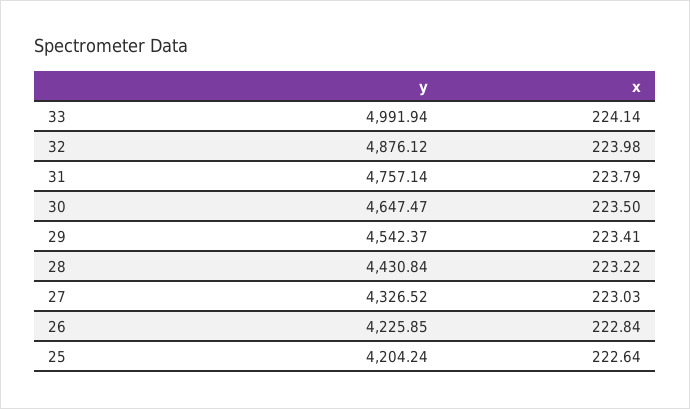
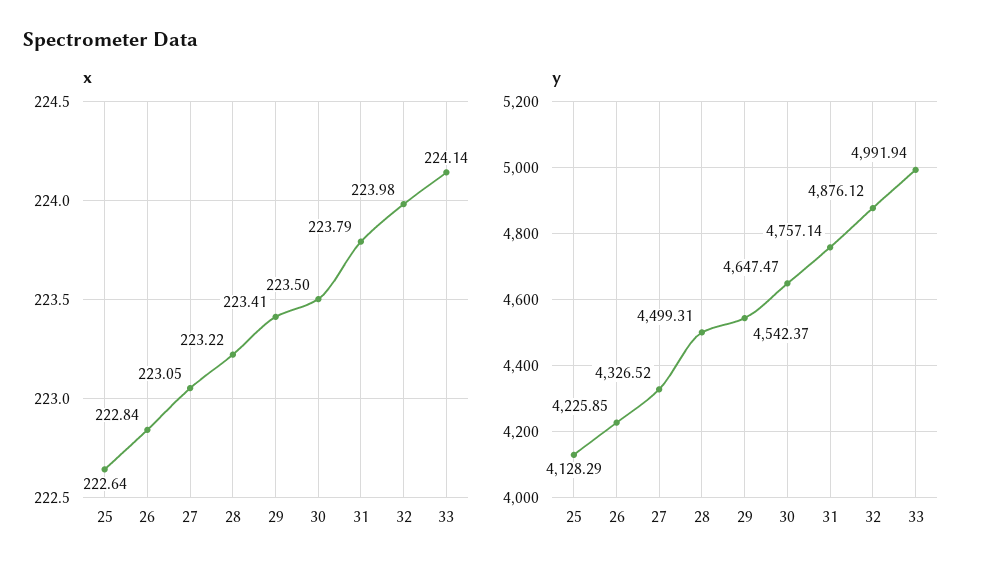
  {
    "y": {
      "33": 4991.94,
      "32": 4876.12,
      "31": 4757.14,
      "30": 4647.47,
      "29": 4542.37,
-     "28": 4430.84,
+     "28": 4499.31,
      "27": 4326.52,
      "26": 4225.85,
-     "25": 4204.24
+     "25": 4128.29
    },
    "x": {
      "33": 224.14,
      "32": 223.98,
      "31": 223.79,
      "30": 223.5,
      "29": 223.41,
      "28": 223.22,
-     "27": 223.03,
+     "27": 223.05,
      "26": 222.84,
      "25": 222.64
    }
  }

